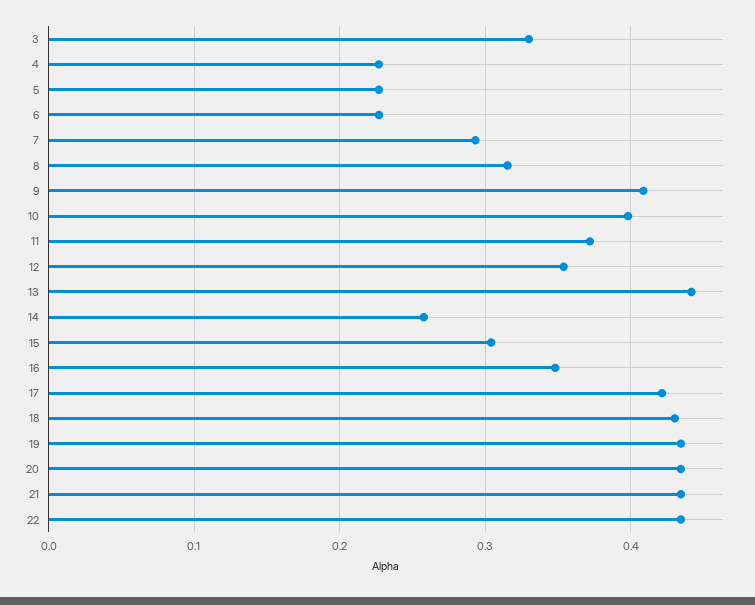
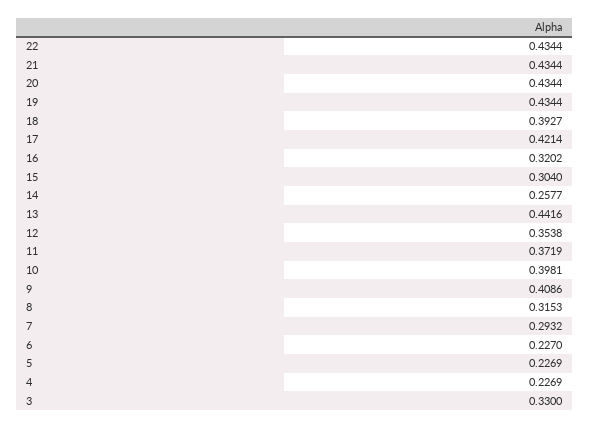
  {
    "3": 0.33,
    "4": 0.2269,
    "5": 0.2269,
    "6": 0.227,
    "7": 0.2932,
    "8": 0.3153,
    "9": 0.4086,
    "10": 0.3981,
    "11": 0.3719,
    "12": 0.3538,
    "13": 0.4416,
    "14": 0.2577,
    "15": 0.304,
-   "16": 0.35,
+   "16": 0.3202,
    "17": 0.4214,
-   "18": 0.43,
+   "18": 0.3927,
    "19": 0.4344,
    "20": 0.4344,
    "21": 0.4344,
    "22": 0.4344
  }

